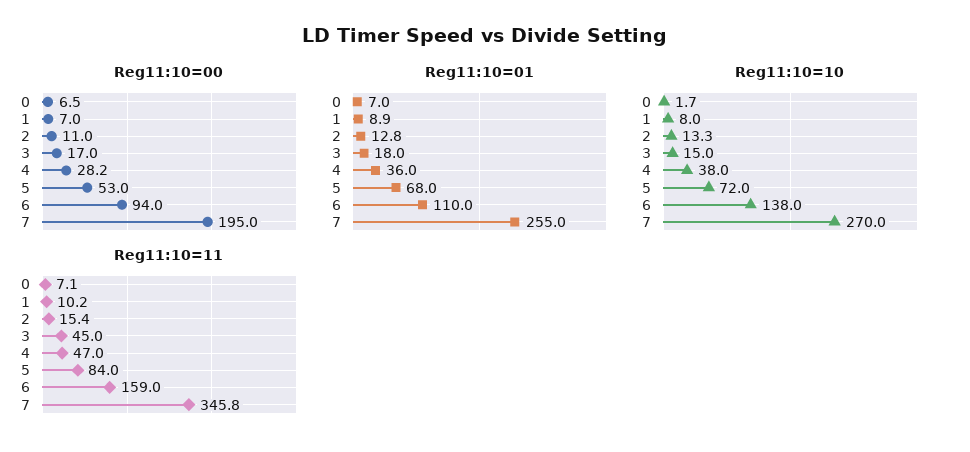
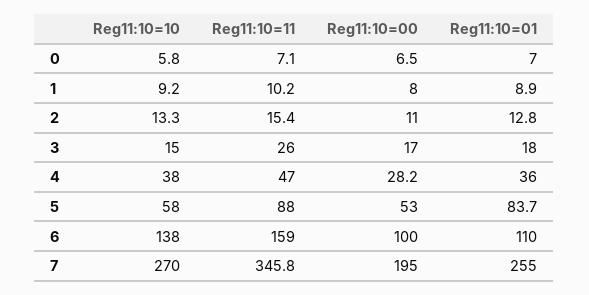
  {
    "Reg11:10=00": {
      "0": 6.5,
-     "1": 7,
+     "1": 8,
      "2": 11,
      "3": 17,
      "4": 28.2,
      "5": 53,
-     "6": 94,
+     "6": 100,
      "7": 195
    },
    "Reg11:10=01": {
      "0": 7,
      "1": 8.9,
      "2": 12.8,
      "3": 18,
      "4": 36,
-     "5": 68,
+     "5": 83.7,
      "6": 110,
      "7": 255
    },
    "Reg11:10=10": {
-     "0": 1.7,
+     "0": 5.8,
-     "1": 8,
+     "1": 9.2,
      "2": 13.3,
      "3": 15,
      "4": 38,
-     "5": 72,
+     "5": 58,
      "6": 138,
      "7": 270
    },
    "Reg11:10=11": {
      "0": 7.1,
      "1": 10.2,
      "2": 15.4,
-     "3": 45,
+     "3": 26,
      "4": 47,
-     "5": 84,
+     "5": 88,
      "6": 159,
      "7": 345.8
    }
  }

